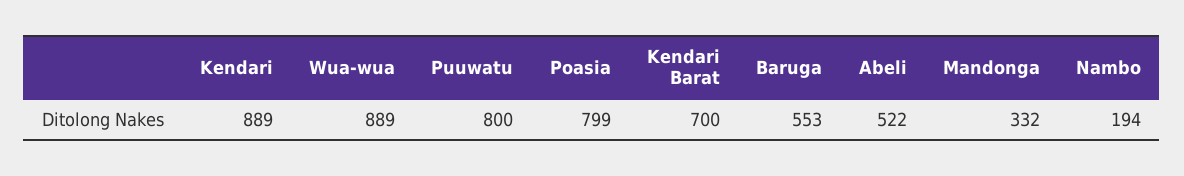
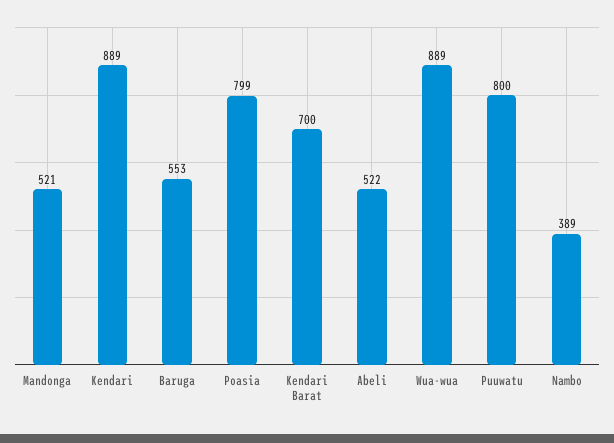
  {
    "Kendari": 889,
    "Wua-wua": 889,
    "Puuwatu": 800,
    "Poasia": 799,
    "Kendari Barat": 700,
    "Baruga": 553,
    "Abeli": 522,
-   "Mandonga": 332,
+   "Mandonga": 521,
-   "Nambo": 194
+   "Nambo": 389
  }

